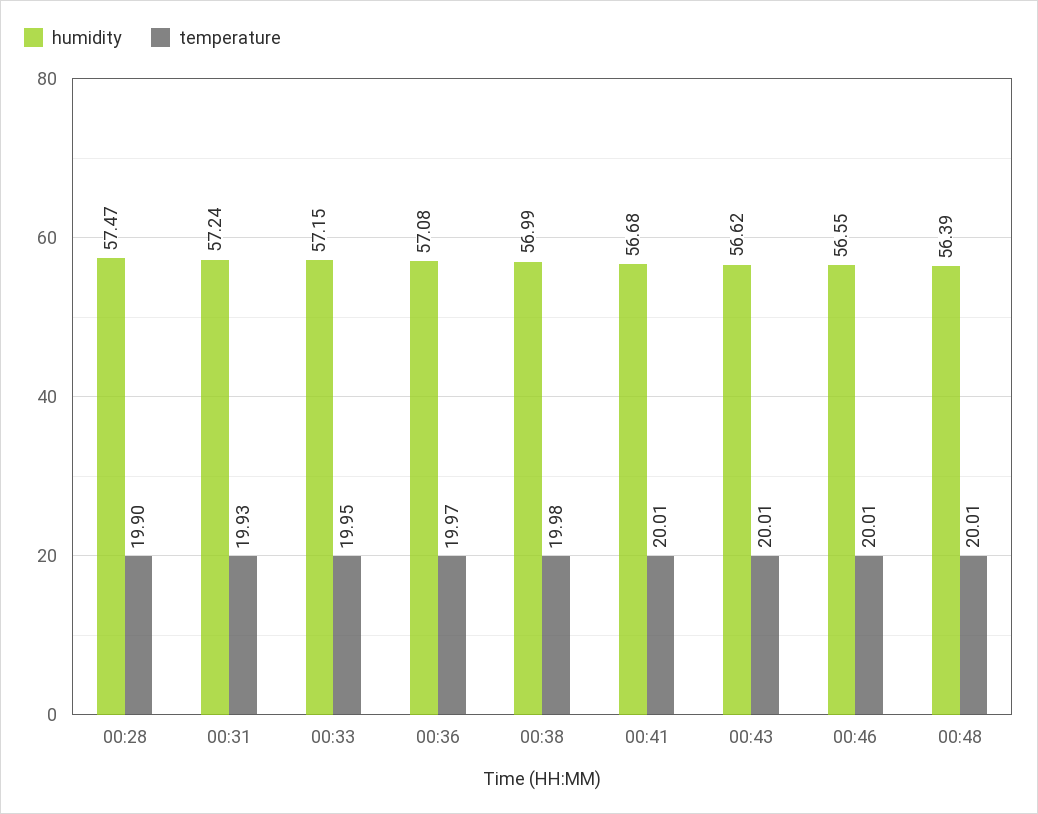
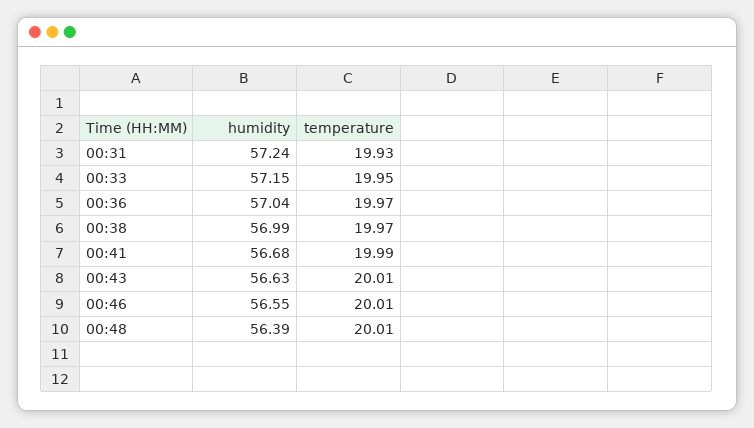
  {
    "humidity": {
-     "00:28": 57.47,
      "00:31": 57.24,
      "00:33": 57.15,
-     "00:36": 57.08,
+     "00:36": 57.04,
      "00:38": 56.99,
      "00:41": 56.68,
-     "00:43": 56.62,
+     "00:43": 56.63,
      "00:46": 56.55,
      "00:48": 56.39
    },
    "temperature": {
-     "00:28": 19.9,
      "00:31": 19.93,
      "00:33": 19.95,
      "00:36": 19.97,
-     "00:38": 19.98,
+     "00:38": 19.97,
-     "00:41": 20.01,
+     "00:41": 19.99,
      "00:43": 20.01,
      "00:46": 20.01,
      "00:48": 20.01
    }
  }

